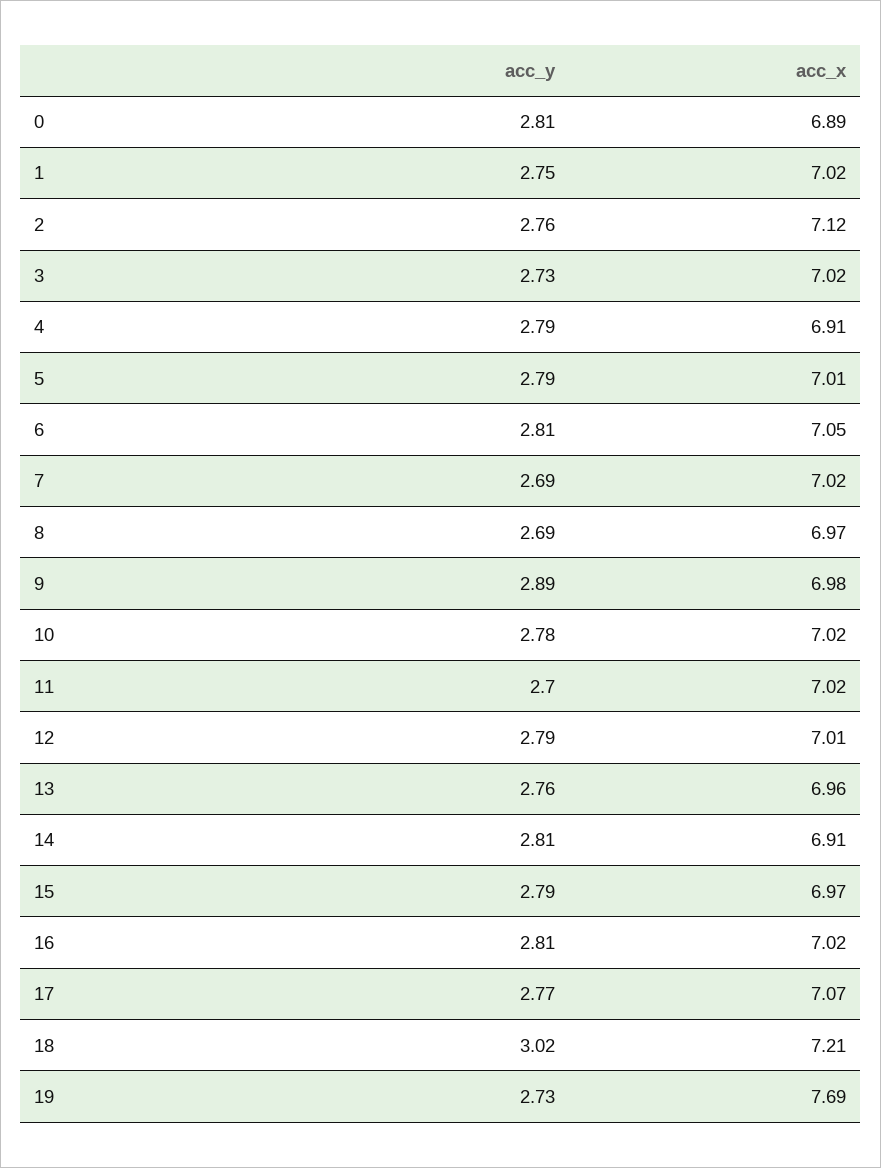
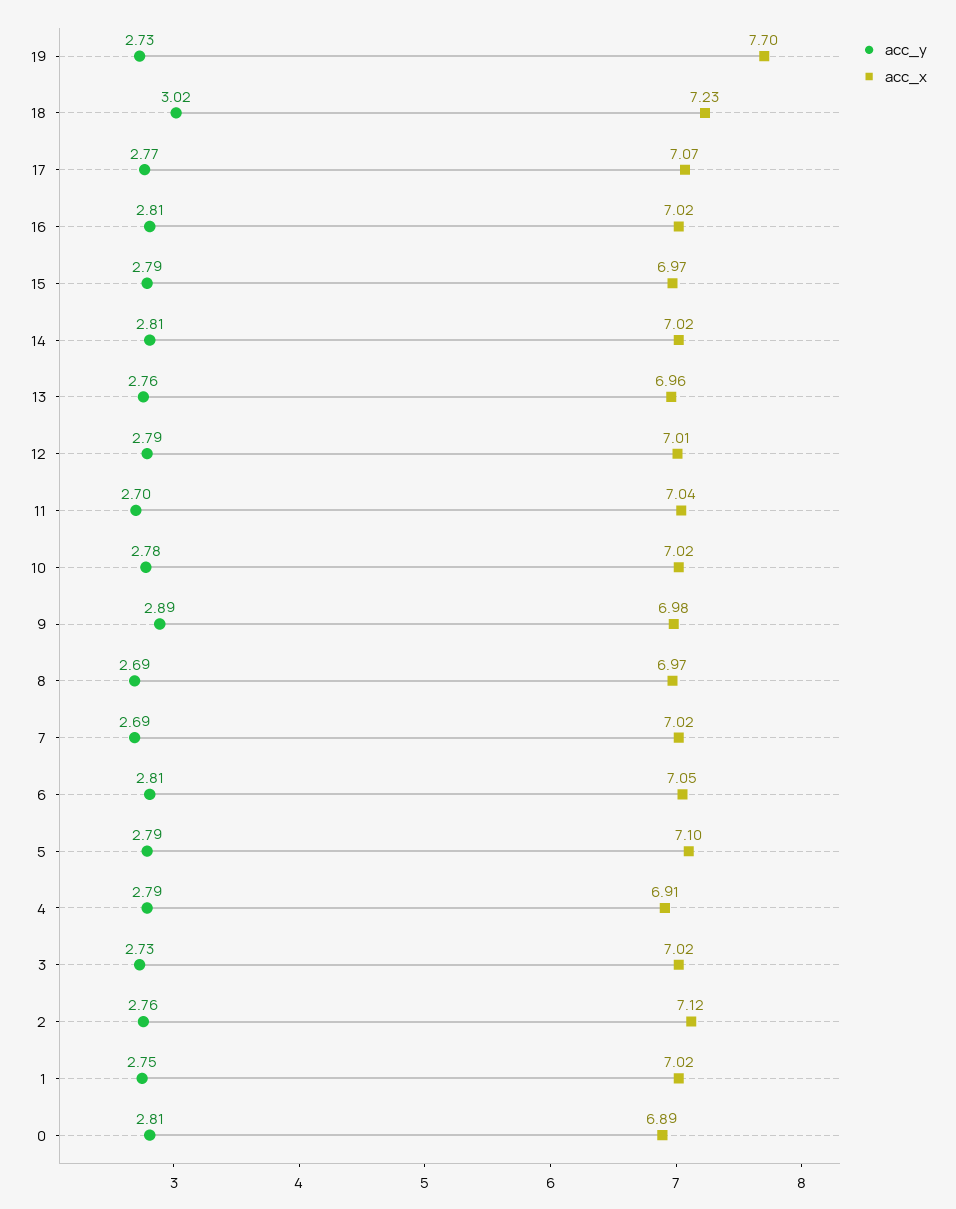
  {
    "acc_y": {
      "0": 2.81,
      "1": 2.75,
      "2": 2.76,
      "3": 2.73,
      "4": 2.79,
      "5": 2.79,
      "6": 2.81,
      "7": 2.69,
      "8": 2.69,
      "9": 2.89,
      "10": 2.78,
      "11": 2.7,
      "12": 2.79,
      "13": 2.76,
      "14": 2.81,
      "15": 2.79,
      "16": 2.81,
      "17": 2.77,
      "18": 3.02,
      "19": 2.73
    },
    "acc_x": {
      "0": 6.89,
      "1": 7.02,
      "2": 7.12,
      "3": 7.02,
      "4": 6.91,
-     "5": 7.01,
+     "5": 7.1,
      "6": 7.05,
      "7": 7.02,
      "8": 6.97,
      "9": 6.98,
      "10": 7.02,
-     "11": 7.02,
+     "11": 7.04,
      "12": 7.01,
      "13": 6.96,
-     "14": 6.91,
+     "14": 7.02,
      "15": 6.97,
      "16": 7.02,
      "17": 7.07,
-     "18": 7.21,
+     "18": 7.23,
-     "19": 7.69
+     "19": 7.7
    }
  }

